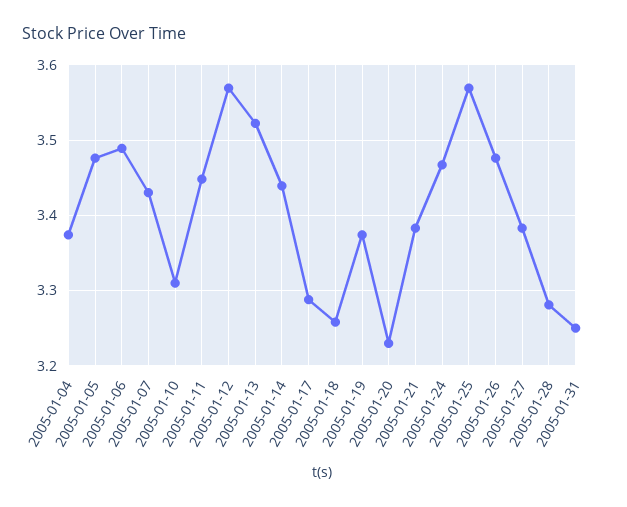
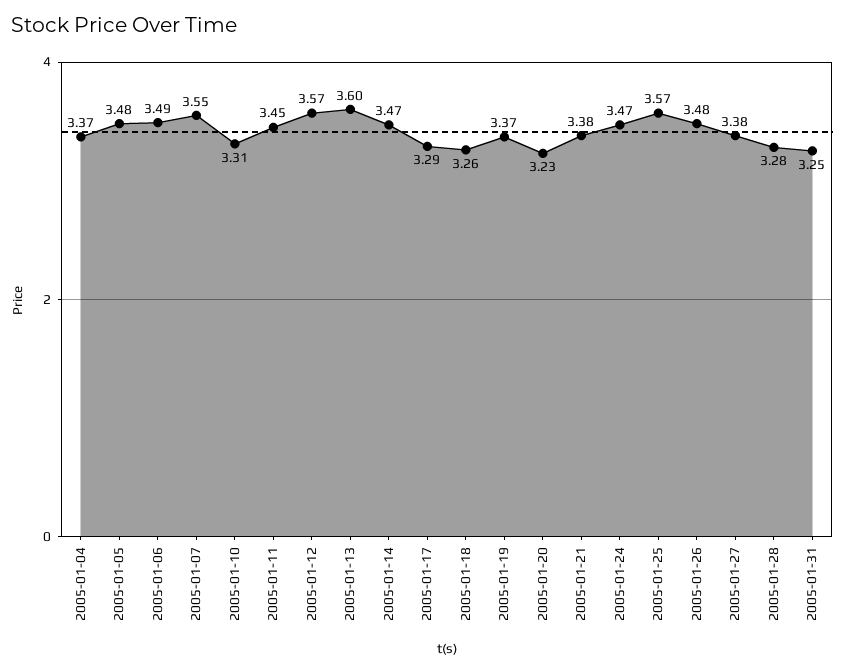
  {
    "2005-01-04": 3.37,
    "2005-01-05": 3.48,
    "2005-01-06": 3.49,
-   "2005-01-07": 3.43,
+   "2005-01-07": 3.55,
    "2005-01-10": 3.31,
    "2005-01-11": 3.45,
    "2005-01-12": 3.57,
-   "2005-01-13": 3.52,
+   "2005-01-13": 3.6,
-   "2005-01-14": 3.44,
+   "2005-01-14": 3.47,
    "2005-01-17": 3.29,
    "2005-01-18": 3.26,
    "2005-01-19": 3.37,
    "2005-01-20": 3.23,
    "2005-01-21": 3.38,
    "2005-01-24": 3.47,
    "2005-01-25": 3.57,
    "2005-01-26": 3.48,
    "2005-01-27": 3.38,
    "2005-01-28": 3.28,
    "2005-01-31": 3.25
  }

